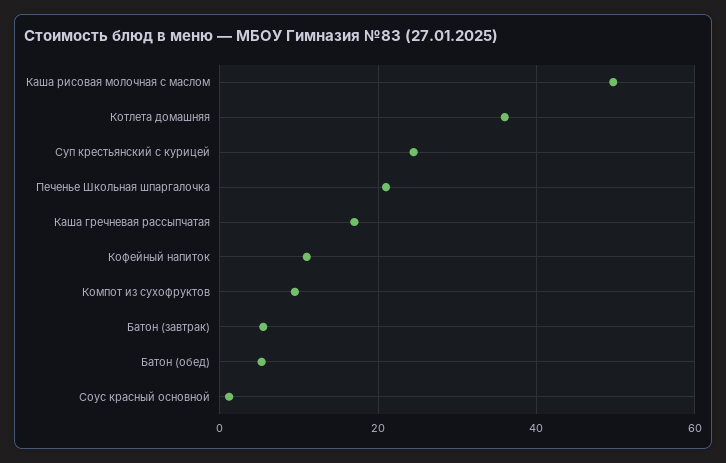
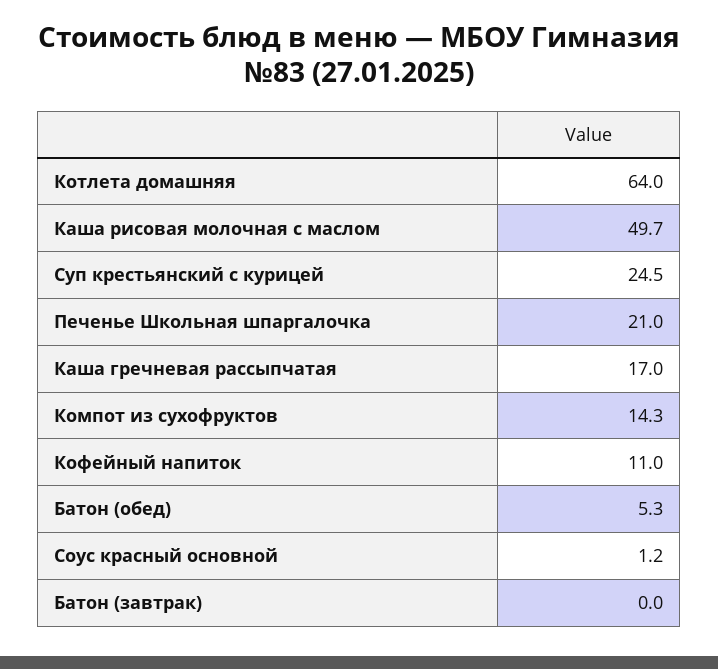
  {
    "Каша рисовая молочная с маслом": 49.7,
-   "Котлета домашняя": 36,
+   "Котлета домашняя": 64,
    "Суп крестьянский с курицей": 24.5,
    "Печенье Школьная шпаргалочка": 21,
    "Каша гречневая рассыпчатая": 17,
    "Кофейный напиток": 11,
-   "Компот из сухофруктов": 10,
+   "Компот из сухофруктов": 14.3,
-   "Батон (завтрак)": 6,
+   "Батон (завтрак)": 0,
    "Батон (обед)": 5.3,
    "Соус красный основной": 1.2
  }

